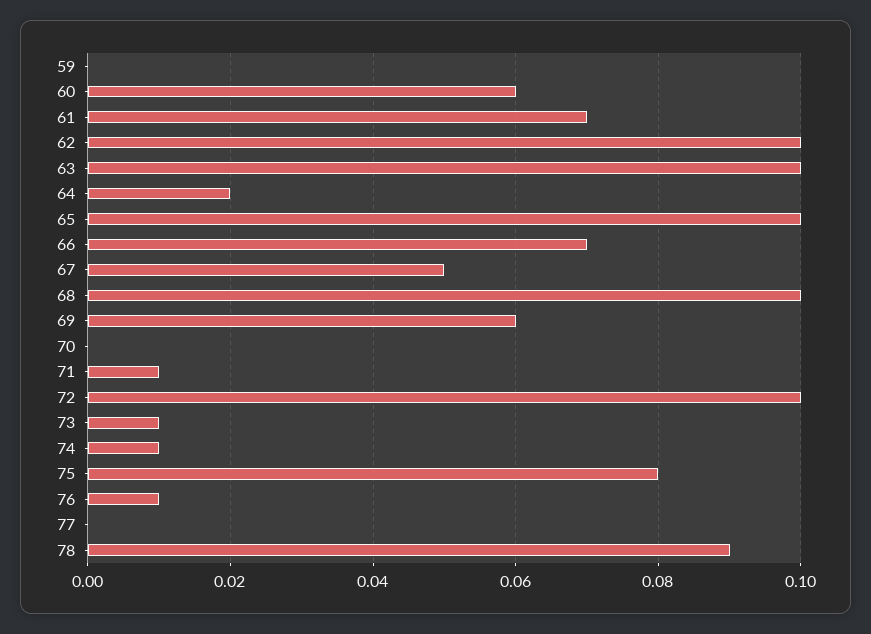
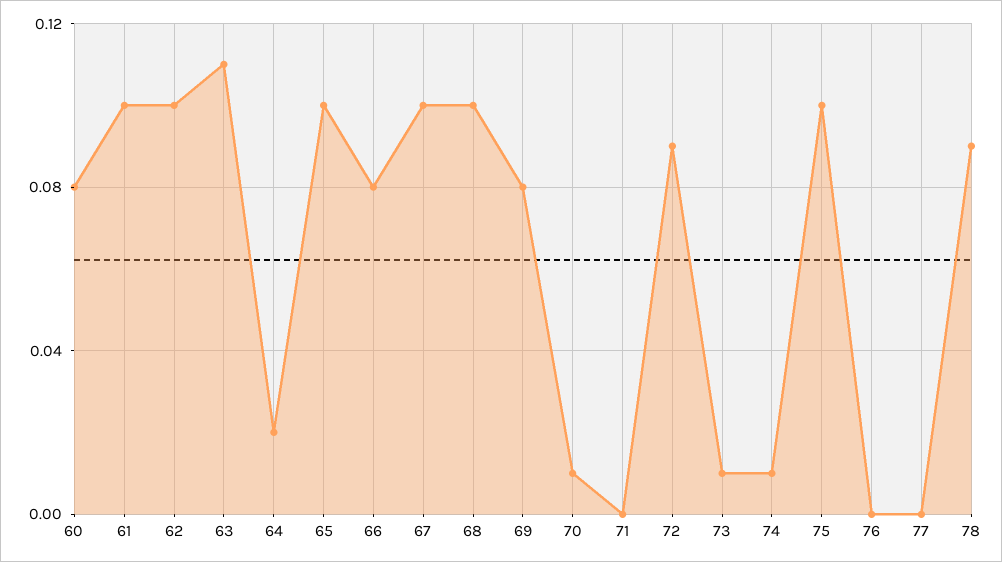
  {
-   "59": 0,
-   "60": 0.06,
+   "60": 0.08,
-   "61": 0.07,
+   "61": 0.1,
    "62": 0.1,
-   "63": 0.1,
+   "63": 0.11,
    "64": 0.02,
    "65": 0.1,
-   "66": 0.07,
+   "66": 0.08,
-   "67": 0.05,
+   "67": 0.1,
    "68": 0.1,
-   "69": 0.06,
+   "69": 0.08,
-   "70": 0,
+   "70": 0.01,
-   "71": 0.01,
+   "71": 0,
-   "72": 0.1,
+   "72": 0.09,
    "73": 0.01,
    "74": 0.01,
-   "75": 0.08,
+   "75": 0.1,
-   "76": 0.01,
+   "76": 0,
    "77": 0,
    "78": 0.09
  }

